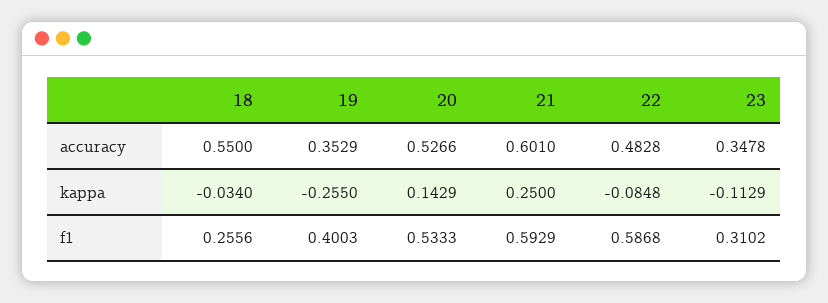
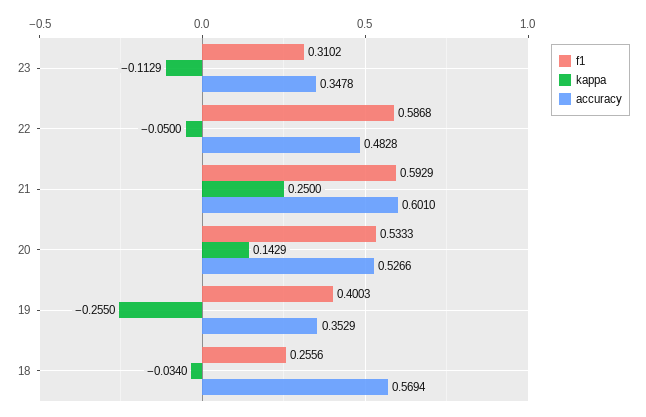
  {
    "accuracy": {
-     "18": 0.55,
+     "18": 0.5694,
      "19": 0.3529,
      "20": 0.5266,
      "21": 0.601,
      "22": 0.4828,
      "23": 0.3478
    },
    "kappa": {
      "18": -0.034,
      "19": -0.255,
      "20": 0.1429,
      "21": 0.25,
-     "22": -0.0848,
+     "22": -0.05,
      "23": -0.1129
    },
    "f1": {
      "18": 0.2556,
      "19": 0.4003,
      "20": 0.5333,
      "21": 0.5929,
      "22": 0.5868,
      "23": 0.3102
    }
  }

